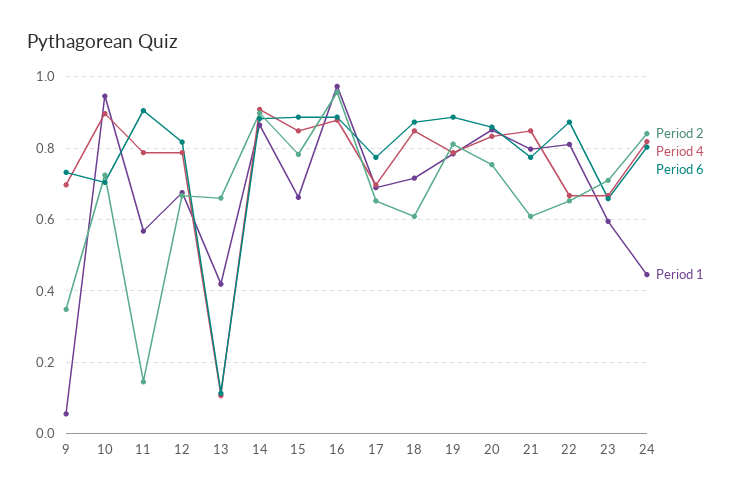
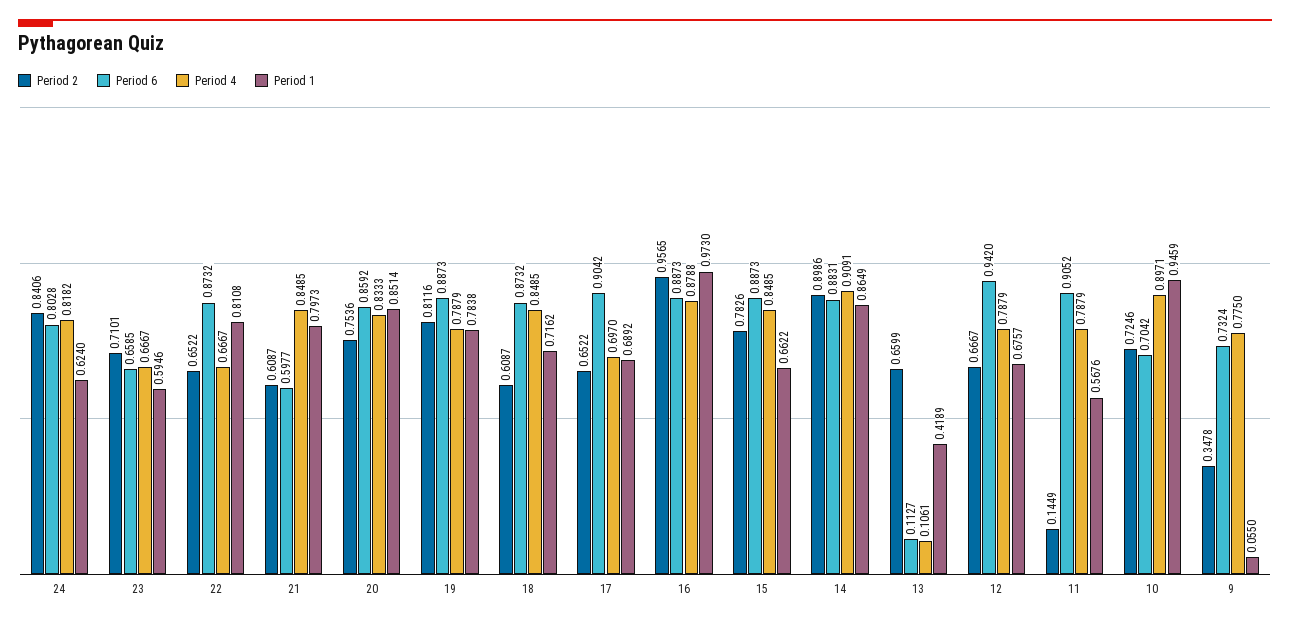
  {
    "Period 2": {
      "9": 0.3478,
      "10": 0.7246,
      "11": 0.1449,
      "12": 0.6667,
      "13": 0.6599,
      "14": 0.8986,
      "15": 0.7826,
      "16": 0.9565,
      "17": 0.6522,
      "18": 0.6087,
      "19": 0.8116,
      "20": 0.7536,
      "21": 0.6087,
      "22": 0.6522,
      "23": 0.7101,
      "24": 0.8406
    },
    "Period 4": {
-     "9": 0.7,
+     "9": 0.775,
      "10": 0.8971,
      "11": 0.7879,
      "12": 0.7879,
      "13": 0.1061,
      "14": 0.9091,
      "15": 0.8485,
      "16": 0.8788,
      "17": 0.697,
      "18": 0.8485,
      "19": 0.7879,
      "20": 0.8333,
      "21": 0.8485,
      "22": 0.6667,
      "23": 0.6667,
      "24": 0.8182
    },
    "Period 6": {
      "9": 0.7324,
      "10": 0.7042,
      "11": 0.9052,
-     "12": 0.82,
+     "12": 0.942,
      "13": 0.1127,
      "14": 0.8831,
      "15": 0.8873,
      "16": 0.8873,
-     "17": 0.78,
+     "17": 0.9042,
      "18": 0.8732,
      "19": 0.8873,
      "20": 0.8592,
-     "21": 0.78,
+     "21": 0.5977,
      "22": 0.8732,
      "23": 0.6585,
      "24": 0.8028
    },
    "Period 1": {
      "9": 0.055,
      "10": 0.9459,
      "11": 0.5676,
      "12": 0.6757,
      "13": 0.4189,
      "14": 0.8649,
      "15": 0.6622,
      "16": 0.973,
      "17": 0.6892,
      "18": 0.7162,
      "19": 0.7838,
      "20": 0.8514,
      "21": 0.7973,
      "22": 0.8108,
      "23": 0.5946,
-     "24": 0.44
+     "24": 0.624
    }
  }

